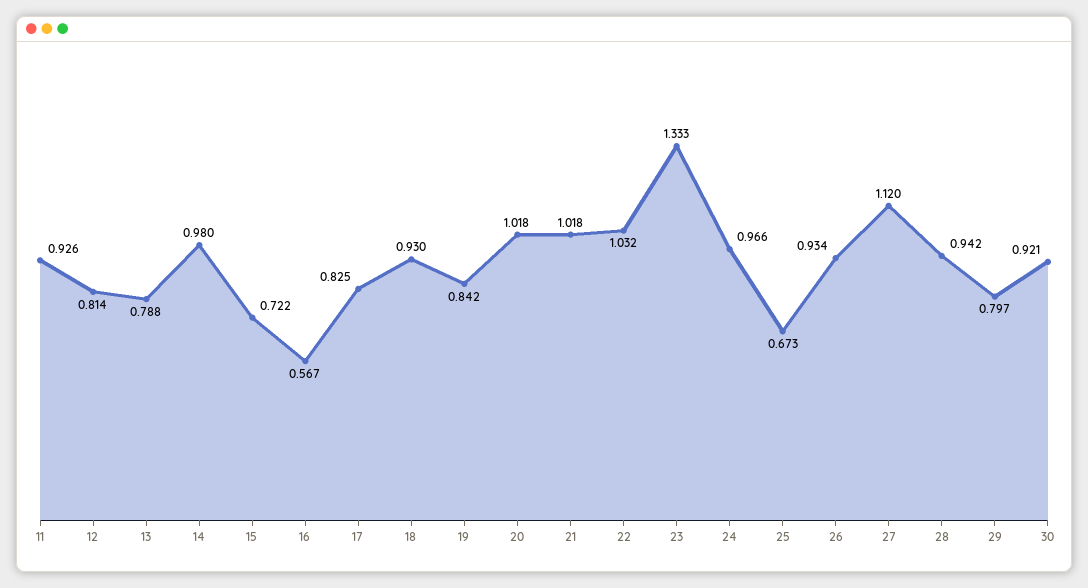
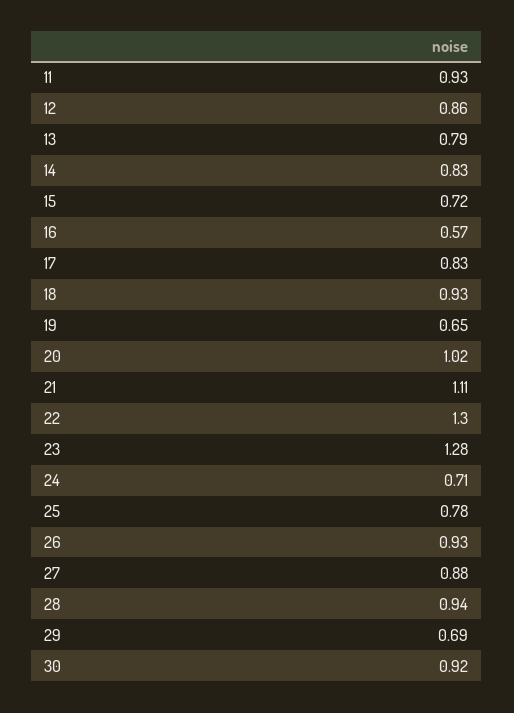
  {
    "11": 0.926,
-   "12": 0.814,
+   "12": 0.86,
    "13": 0.788,
-   "14": 0.98,
+   "14": 0.83,
    "15": 0.722,
    "16": 0.567,
    "17": 0.825,
    "18": 0.93,
-   "19": 0.842,
+   "19": 0.65,
    "20": 1.018,
-   "21": 1.018,
+   "21": 1.11,
-   "22": 1.032,
+   "22": 1.3,
-   "23": 1.333,
+   "23": 1.28,
-   "24": 0.966,
+   "24": 0.71,
-   "25": 0.673,
+   "25": 0.78,
    "26": 0.934,
-   "27": 1.12,
+   "27": 0.88,
    "28": 0.942,
-   "29": 0.797,
+   "29": 0.69,
    "30": 0.921
  }

